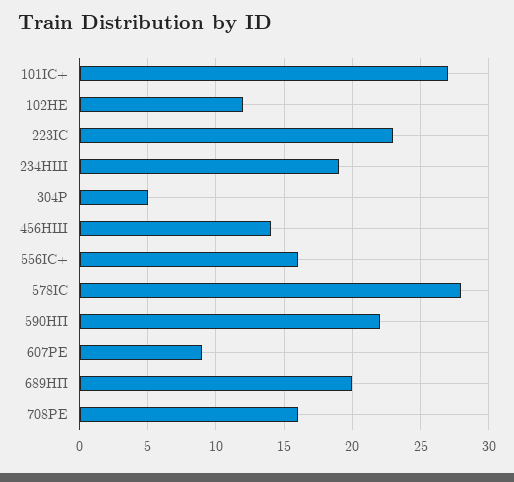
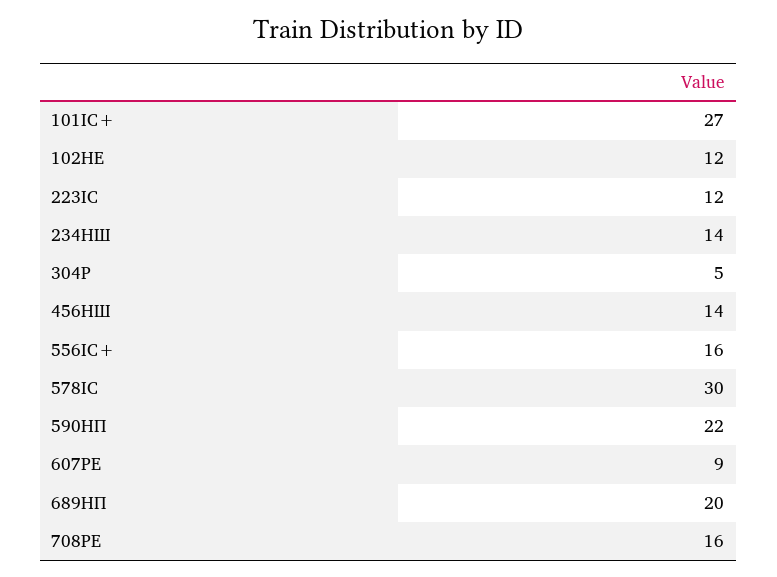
  {
    "101ІС+": 27,
    "102НЕ": 12,
-   "223ІС": 23,
+   "223ІС": 12,
-   "234НШ": 19,
+   "234НШ": 14,
    "304Р": 5,
    "456НШ": 14,
    "556ІС+": 16,
-   "578ІС": 28,
+   "578ІС": 30,
    "590НП": 22,
    "607РЕ": 9,
    "689НП": 20,
    "708РЕ": 16
  }

